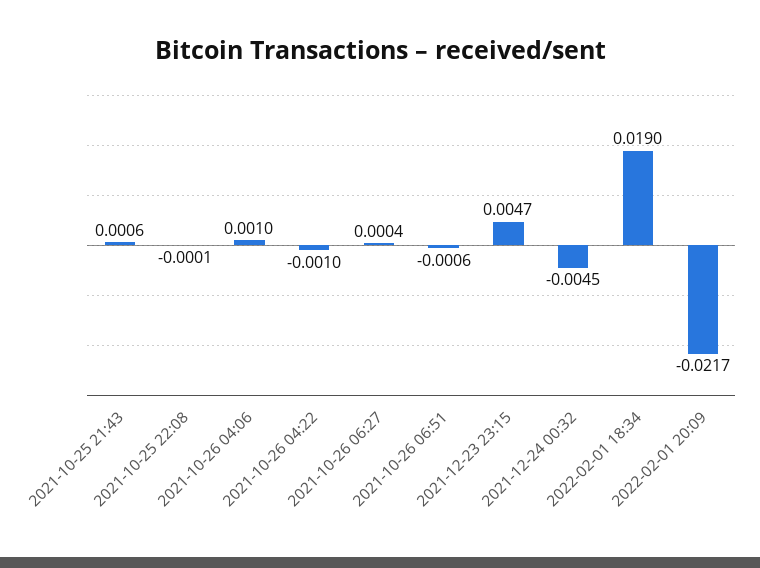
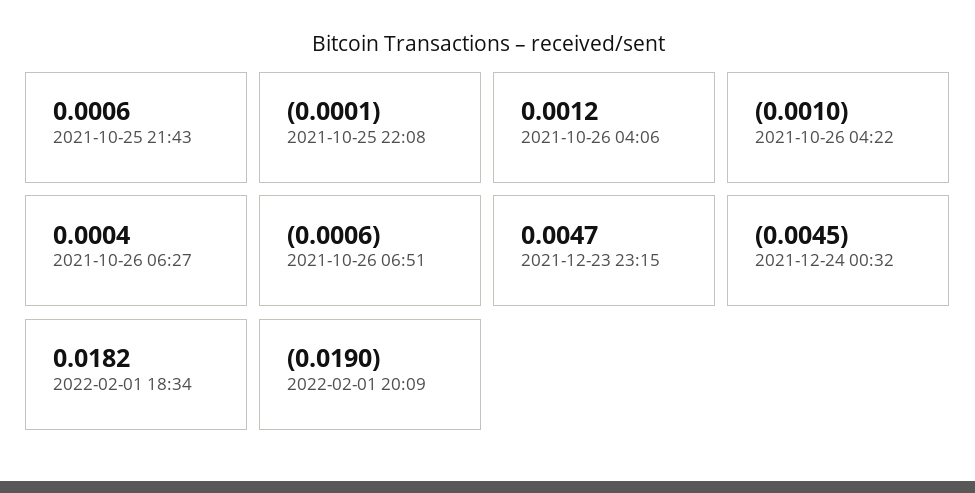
  {
    "2021-10-25 21:43": 0.0006,
    "2021-10-25 22:08": -0.0001,
-   "2021-10-26 04:06": 0.001,
+   "2021-10-26 04:06": 0.0012,
    "2021-10-26 04:22": -0.001,
    "2021-10-26 06:27": 0.0004,
    "2021-10-26 06:51": -0.0006,
    "2021-12-23 23:15": 0.0047,
    "2021-12-24 00:32": -0.0045,
-   "2022-02-01 18:34": 0.019,
+   "2022-02-01 18:34": 0.0182,
-   "2022-02-01 20:09": -0.0217
+   "2022-02-01 20:09": -0.019
  }

